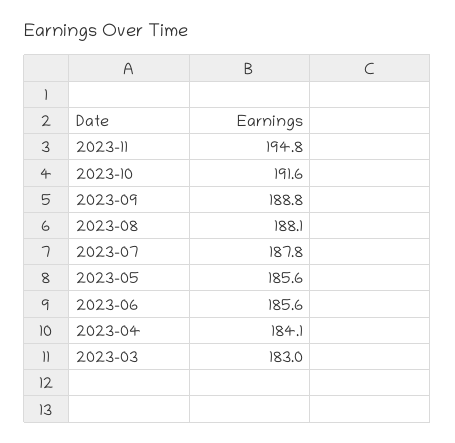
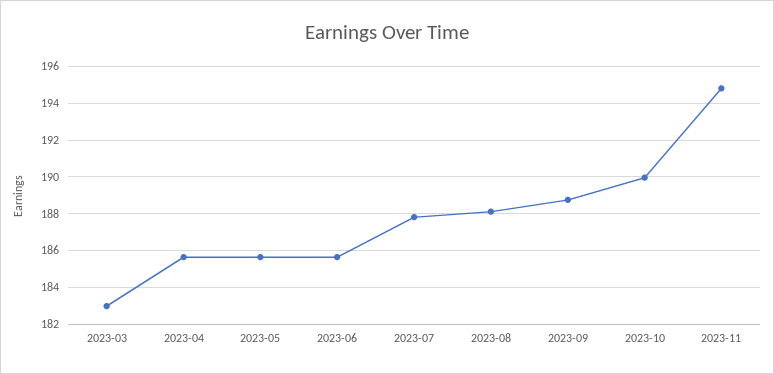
  {
    "2023-11": 194.8,
-   "2023-10": 191.6,
+   "2023-10": 190,
    "2023-09": 188.8,
    "2023-08": 188.1,
    "2023-07": 187.8,
    "2023-05": 185.6,
    "2023-06": 185.6,
-   "2023-04": 184.1,
+   "2023-04": 185.5,
    "2023-03": 183
  }

